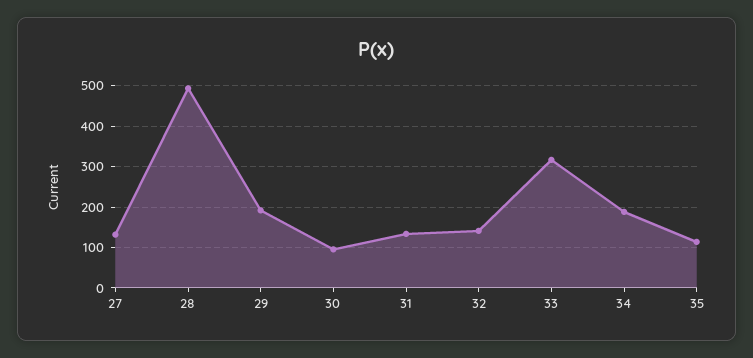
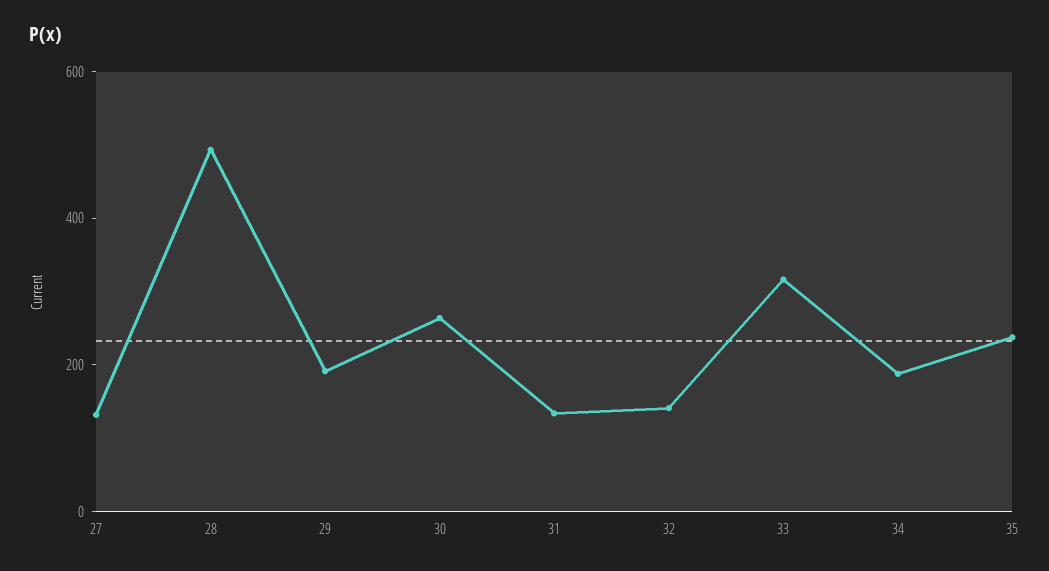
  {
    "27": 140,
    "28": 500,
    "29": 200,
-   "30": 100,
+   "30": 250,
    "31": 140,
    "32": 140,
    "33": 320,
    "34": 180,
-   "35": 120
+   "35": 250
  }

